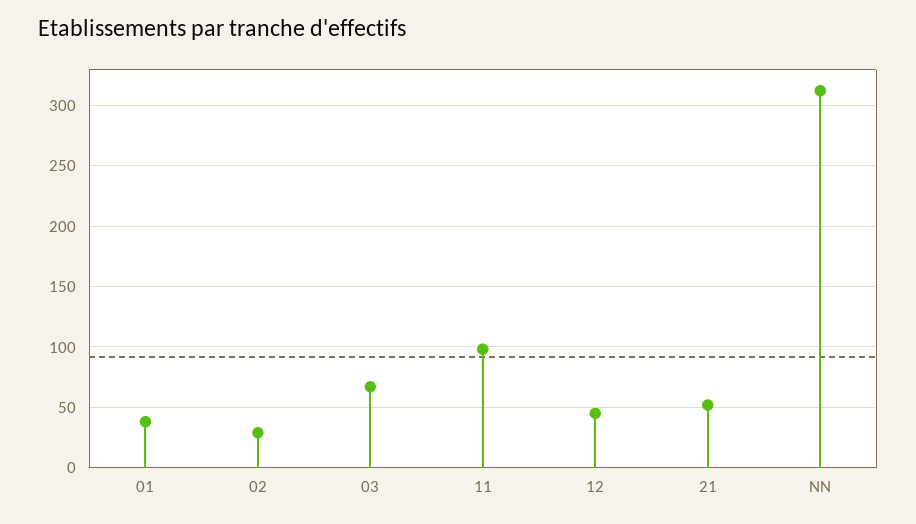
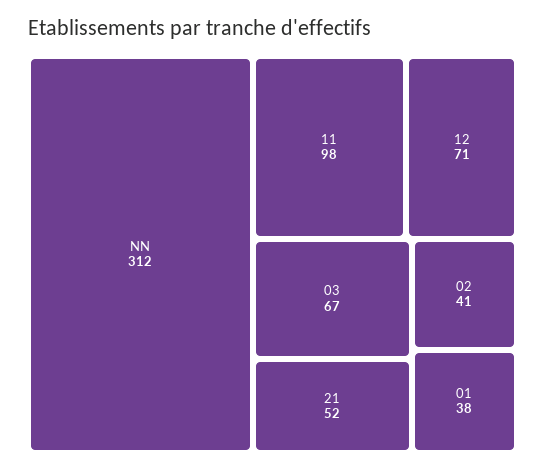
  {
    "01": 38,
-   "02": 30,
+   "02": 41,
    "03": 67,
    "11": 98,
-   "12": 45,
+   "12": 71,
    "21": 52,
    "NN": 312
  }

